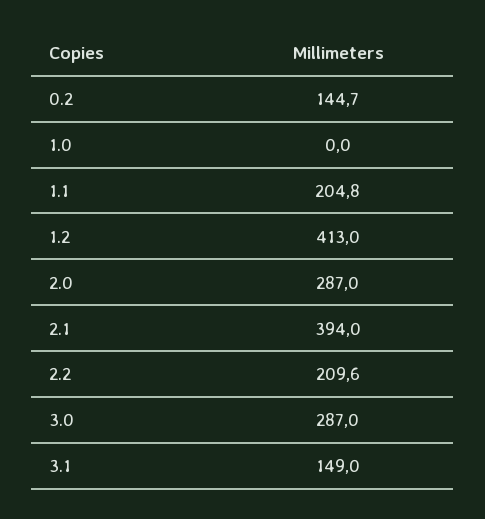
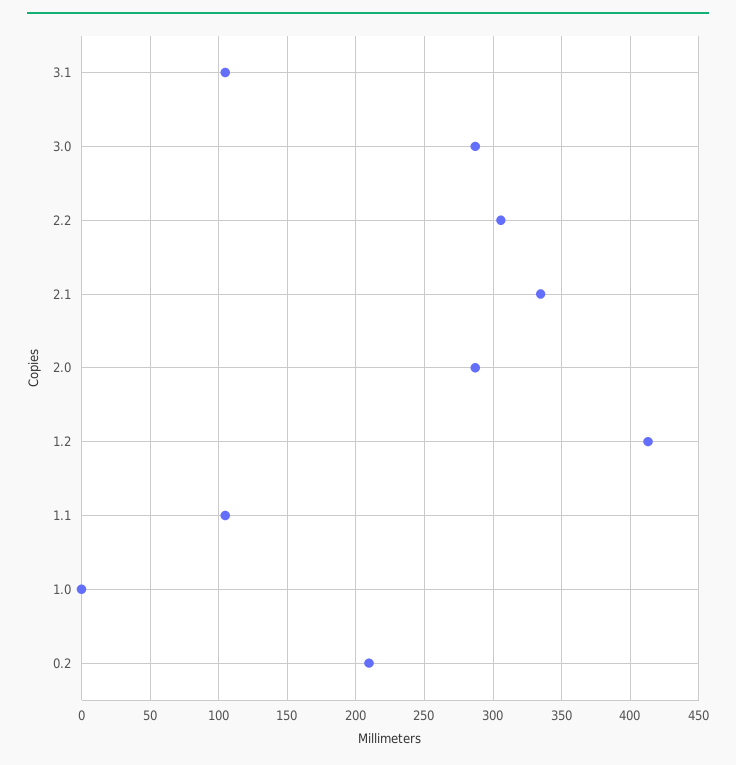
  {
-   "0.2": 144.7,
+   "0.2": 210,
    "1.0": 0,
-   "1.1": 204.8,
+   "1.1": 105,
    "1.2": 413,
    "2.0": 287,
-   "2.1": 394,
+   "2.1": 335,
-   "2.2": 209.6,
+   "2.2": 305,
    "3.0": 287,
-   "3.1": 149
+   "3.1": 105
  }

